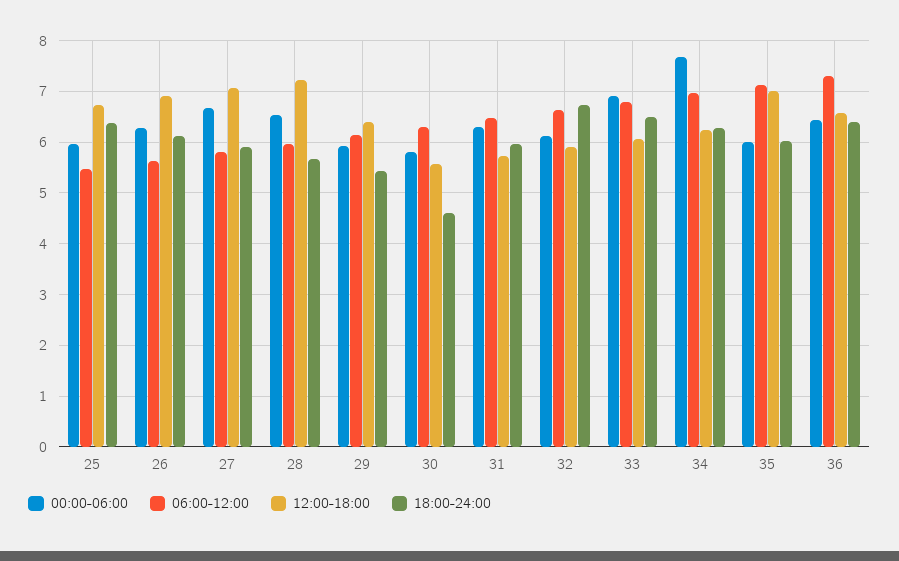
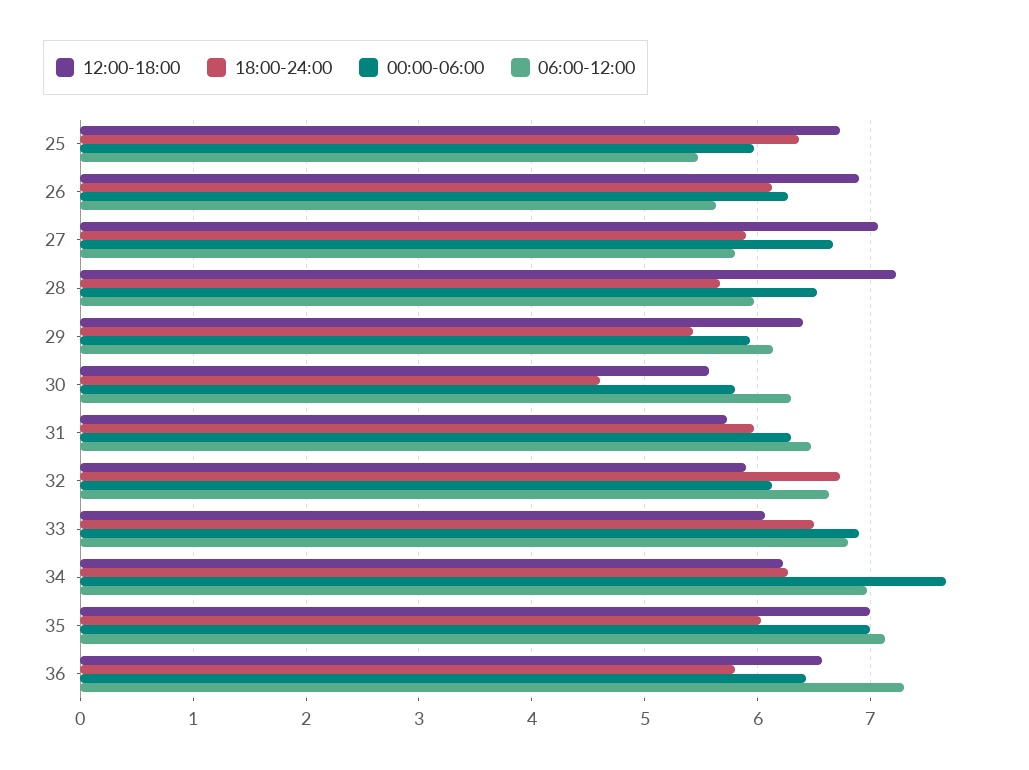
  {
    "00:00-06:00": {
      "25": 6,
      "26": 6.3,
      "27": 6.7,
      "28": 6.5,
      "29": 5.9,
      "30": 5.8,
      "31": 6.3,
      "32": 6.1,
      "33": 6.9,
      "34": 7.7,
-     "35": 6,
+     "35": 7,
      "36": 6.4
    },
    "06:00-12:00": {
      "25": 5.5,
      "26": 5.6,
      "27": 5.8,
      "28": 6,
      "29": 6.1,
      "30": 6.3,
      "31": 6.5,
      "32": 6.6,
      "33": 6.8,
      "34": 7,
      "35": 7.1,
      "36": 7.3
    },
    "12:00-18:00": {
      "25": 6.7,
      "26": 6.9,
      "27": 7.1,
      "28": 7.2,
      "29": 6.4,
      "30": 5.6,
      "31": 5.7,
      "32": 5.9,
      "33": 6.1,
      "34": 6.2,
      "35": 7,
      "36": 6.6
    },
    "18:00-24:00": {
      "25": 6.4,
      "26": 6.1,
      "27": 5.9,
      "28": 5.7,
      "29": 5.4,
      "30": 4.6,
      "31": 6,
      "32": 6.7,
      "33": 6.5,
      "34": 6.3,
      "35": 6,
-     "36": 6.4
+     "36": 5.8
    }
  }

